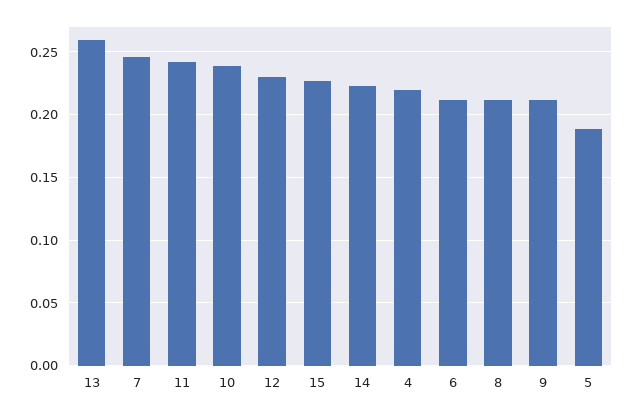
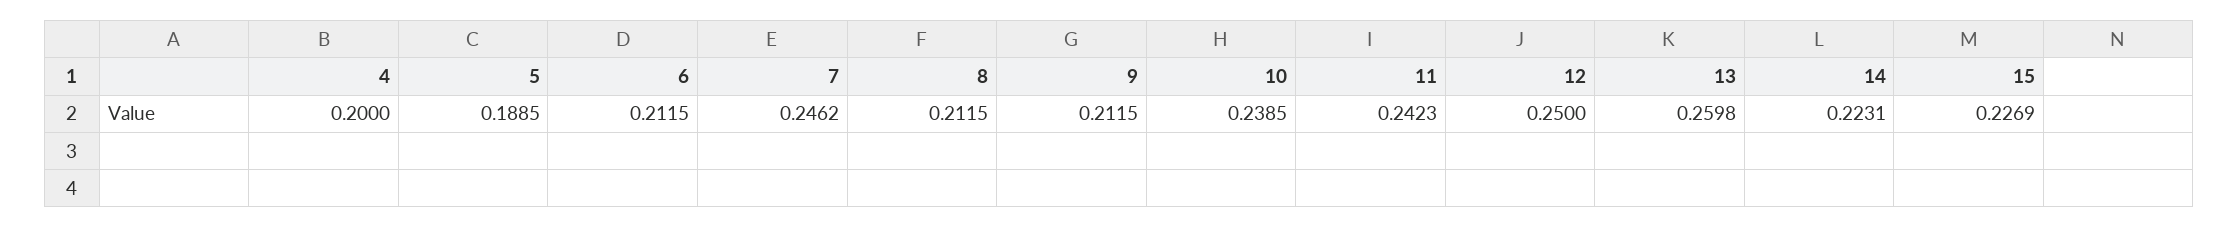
  {
    "13": 0.2598,
    "7": 0.2462,
    "11": 0.2423,
    "10": 0.2385,
-   "12": 0.23,
+   "12": 0.25,
    "15": 0.2269,
    "14": 0.2231,
-   "4": 0.22,
+   "4": 0.2,
    "6": 0.2115,
    "8": 0.2115,
    "9": 0.2115,
    "5": 0.1885
  }

